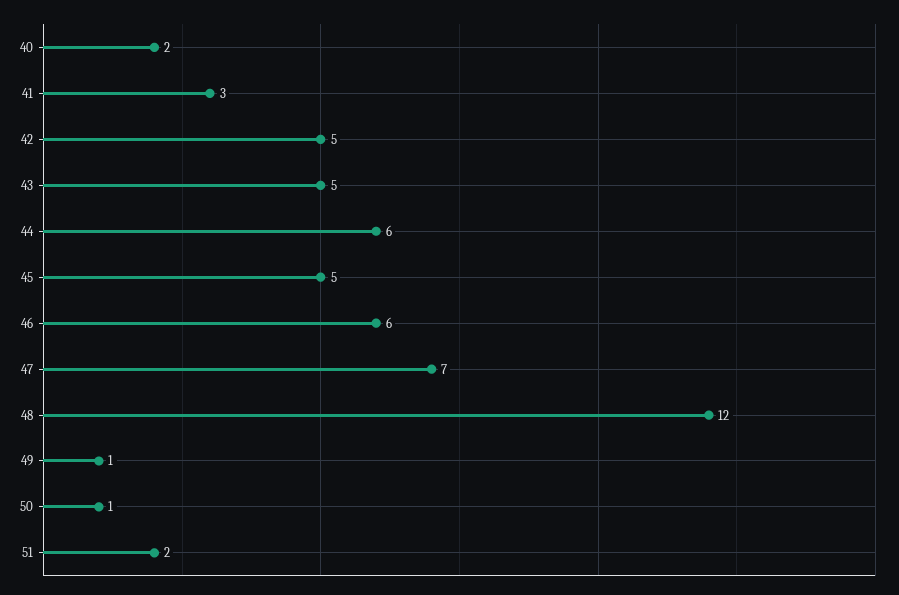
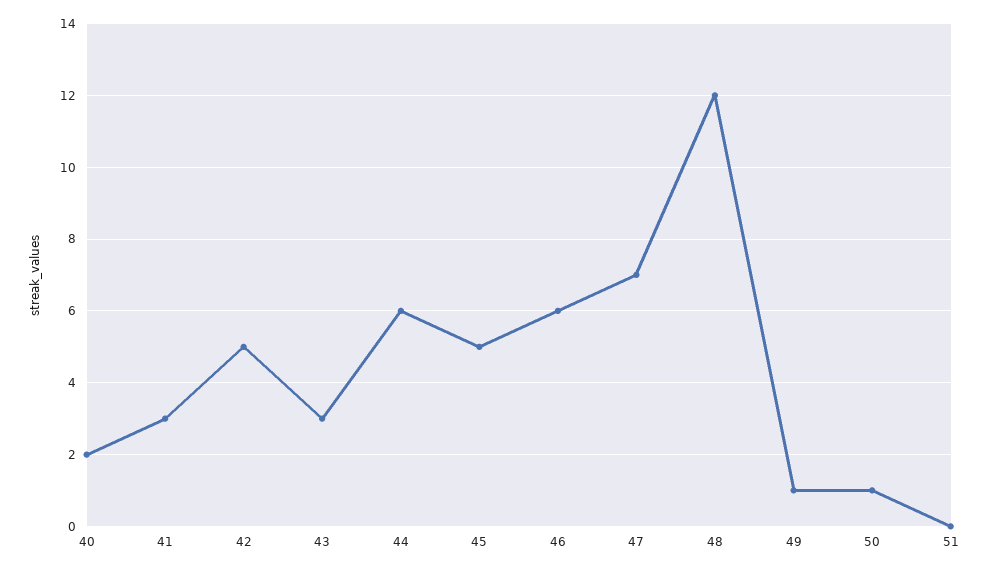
  {
    "40": 2,
    "41": 3,
    "42": 5,
-   "43": 5,
+   "43": 3,
    "44": 6,
    "45": 5,
    "46": 6,
    "47": 7,
    "48": 12,
    "49": 1,
    "50": 1,
-   "51": 2
+   "51": 0
  }

